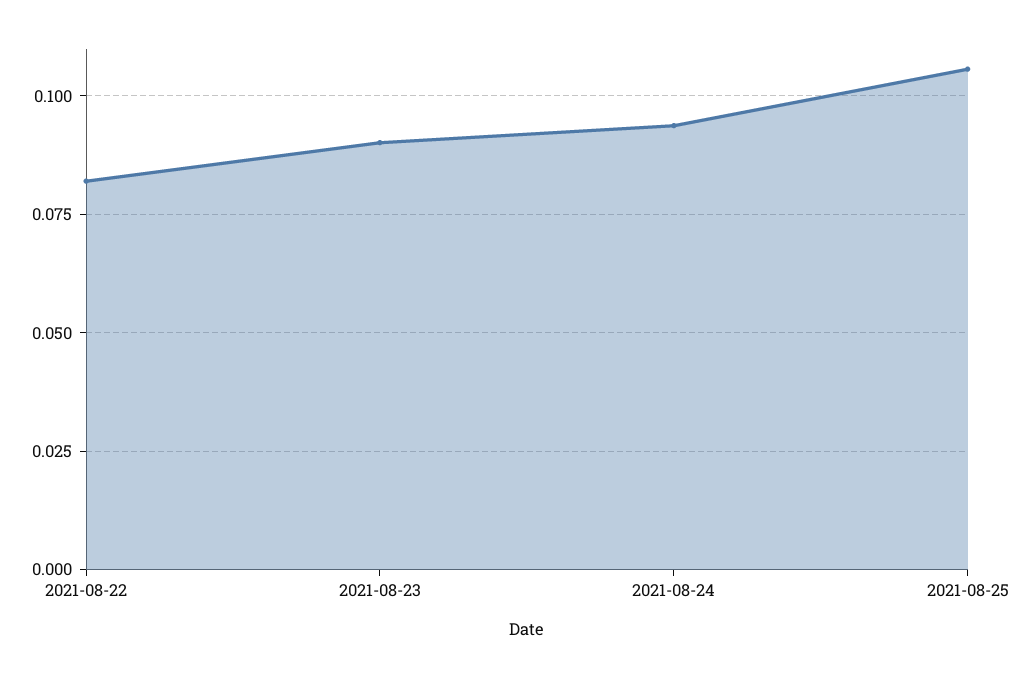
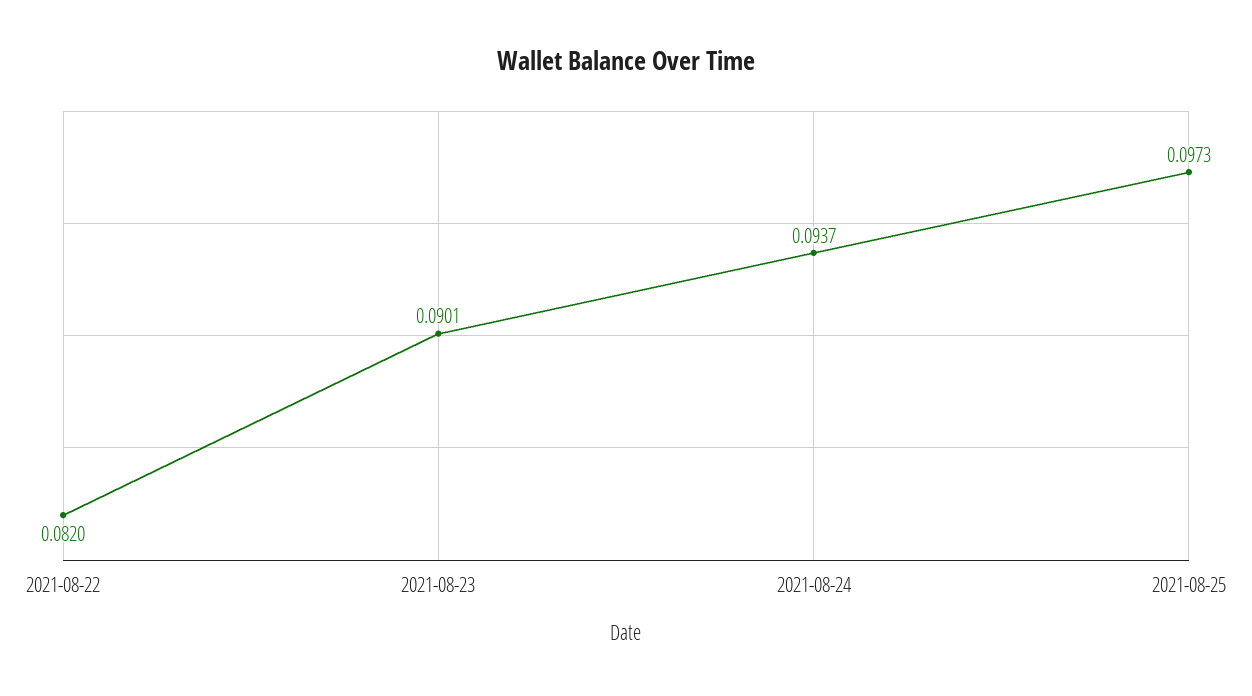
  {
    "2021-08-22": 0.082,
    "2021-08-23": 0.0901,
    "2021-08-24": 0.0937,
-   "2021-08-25": 0.105
+   "2021-08-25": 0.0973
  }

